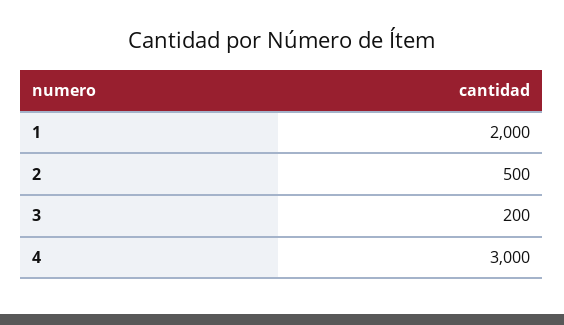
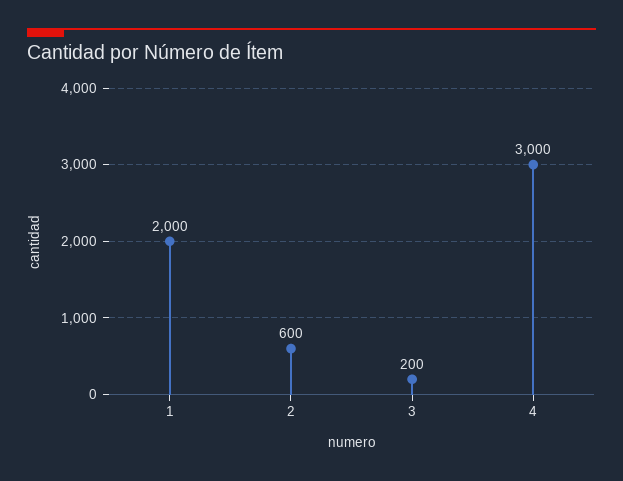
  {
    "1": 2000,
-   "2": 500,
+   "2": 600,
    "3": 200,
    "4": 3000
  }

